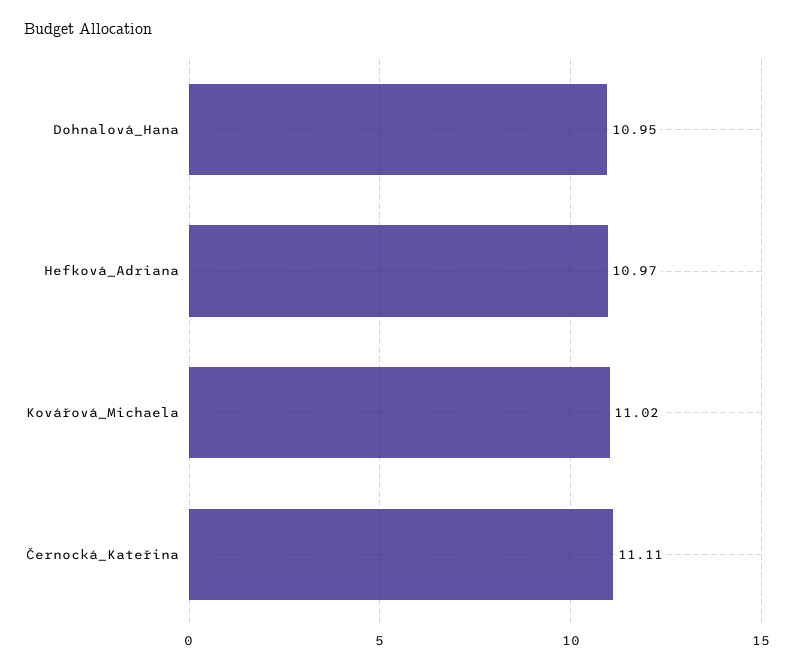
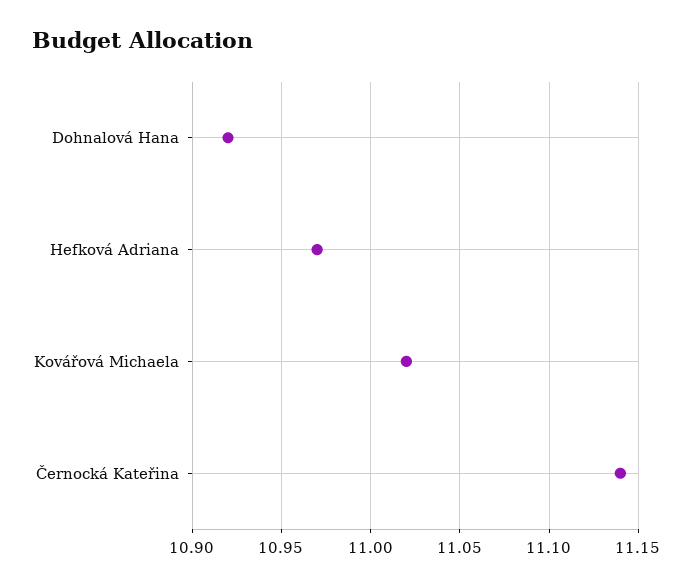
  {
-   "Dohnalová_Hana": 10.95,
+   "Dohnalová_Hana": 10.92,
    "Hefková_Adriana": 10.97,
    "Kovářová_Michaela": 11.02,
-   "Černocká_Kateřina": 11.11
+   "Černocká_Kateřina": 11.14
  }

